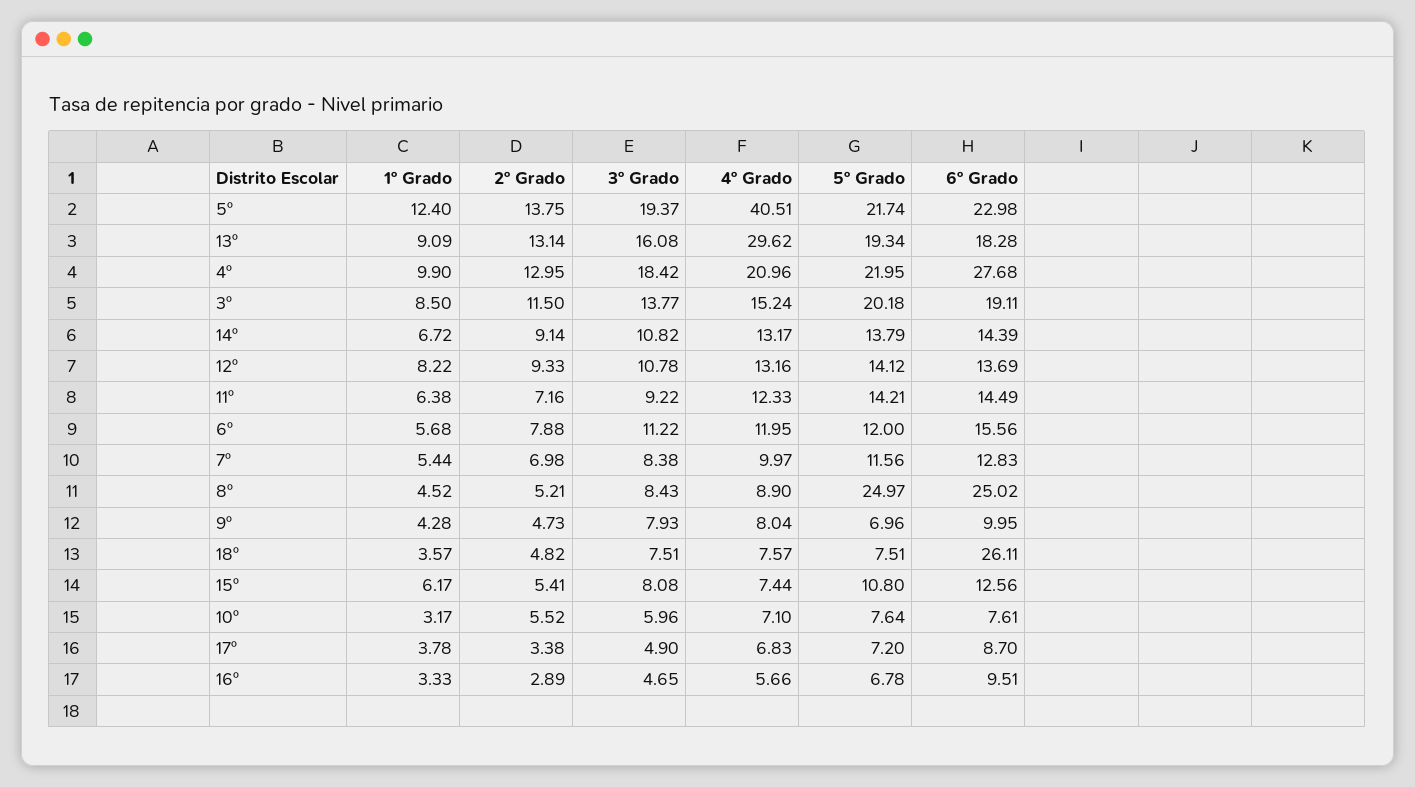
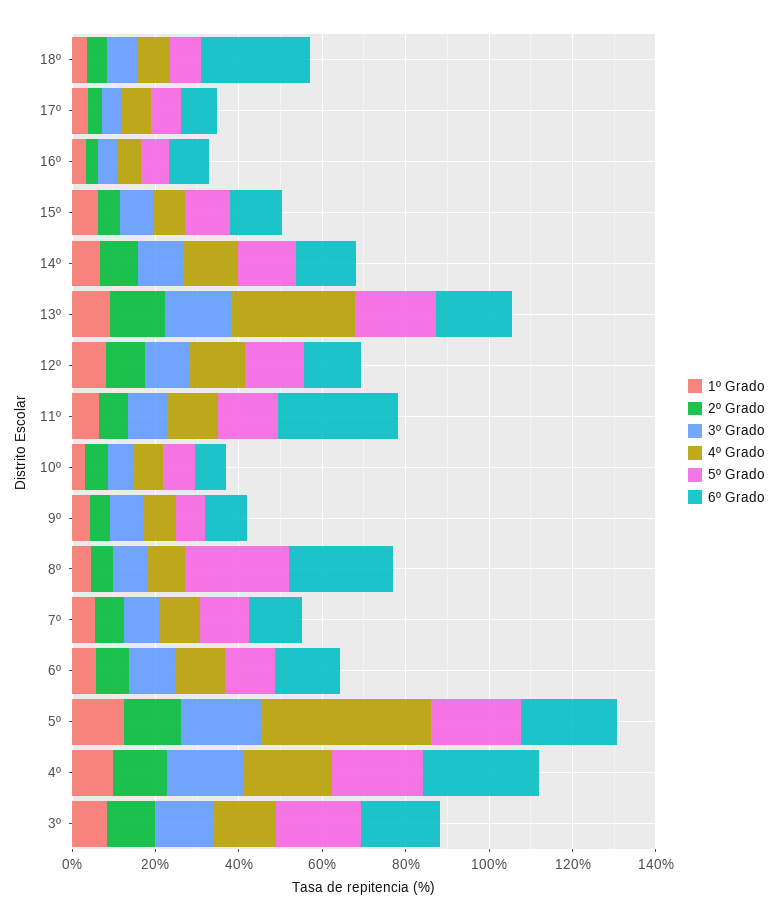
  {
    "1º Grado": {
      "5º": 12.4,
      "13º": 9.09,
      "4º": 9.9,
      "3º": 8.5,
      "14º": 6.72,
      "12º": 8.22,
      "11º": 6.38,
      "6º": 5.68,
      "7º": 5.44,
      "8º": 4.52,
      "9º": 4.28,
      "18º": 3.57,
      "15º": 6.17,
      "10º": 3.17,
      "17º": 3.78,
      "16º": 3.33
    },
    "2º Grado": {
      "5º": 13.75,
      "13º": 13.14,
      "4º": 12.95,
      "3º": 11.5,
      "14º": 9.14,
      "12º": 9.33,
      "11º": 7.16,
      "6º": 7.88,
      "7º": 6.98,
      "8º": 5.21,
      "9º": 4.73,
      "18º": 4.82,
      "15º": 5.41,
      "10º": 5.52,
      "17º": 3.38,
      "16º": 2.89
    },
    "3º Grado": {
      "5º": 19.37,
      "13º": 16.08,
      "4º": 18.42,
      "3º": 13.77,
      "14º": 10.82,
      "12º": 10.78,
      "11º": 9.22,
      "6º": 11.22,
      "7º": 8.38,
      "8º": 8.43,
      "9º": 7.93,
      "18º": 7.51,
      "15º": 8.08,
      "10º": 5.96,
      "17º": 4.9,
      "16º": 4.65
    },
    "4º Grado": {
      "5º": 40.51,
      "13º": 29.62,
      "4º": 20.96,
      "3º": 15.24,
      "14º": 13.17,
      "12º": 13.16,
      "11º": 12.33,
      "6º": 11.95,
      "7º": 9.97,
      "8º": 8.9,
      "9º": 8.04,
      "18º": 7.57,
      "15º": 7.44,
      "10º": 7.1,
      "17º": 6.83,
      "16º": 5.66
    },
    "5º Grado": {
      "5º": 21.74,
      "13º": 19.34,
      "4º": 21.95,
      "3º": 20.18,
      "14º": 13.79,
      "12º": 14.12,
      "11º": 14.21,
      "6º": 12,
      "7º": 11.56,
      "8º": 24.97,
      "9º": 6.96,
      "18º": 7.51,
      "15º": 10.8,
      "10º": 7.64,
      "17º": 7.2,
      "16º": 6.78
    },
    "6º Grado": {
      "5º": 22.98,
      "13º": 18.28,
      "4º": 27.68,
      "3º": 19.11,
      "14º": 14.39,
      "12º": 13.69,
-     "11º": 14.49,
+     "11º": 30,
      "6º": 15.56,
      "7º": 12.83,
      "8º": 25.02,
      "9º": 9.95,
      "18º": 26.11,
      "15º": 12.56,
      "10º": 7.61,
      "17º": 8.7,
      "16º": 9.51
    }
  }

